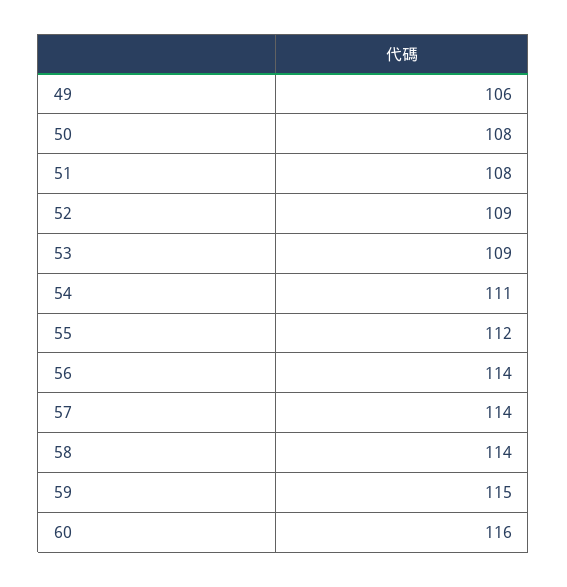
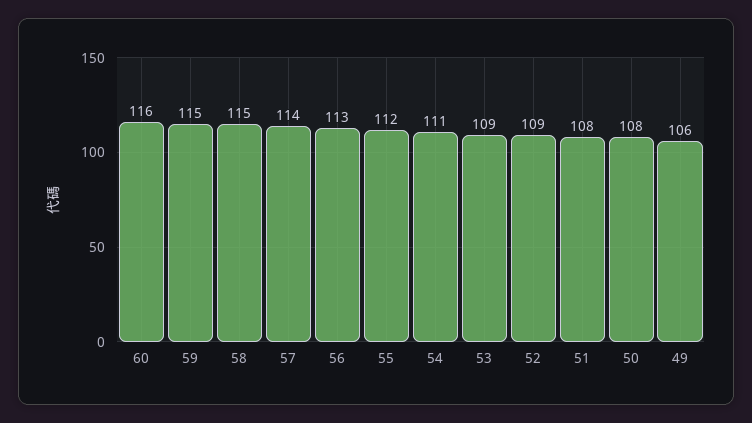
  {
    "49": 106,
    "50": 108,
    "51": 108,
    "52": 109,
    "53": 109,
    "54": 111,
    "55": 112,
-   "56": 114,
+   "56": 113,
    "57": 114,
-   "58": 114,
+   "58": 115,
    "59": 115,
    "60": 116
  }

